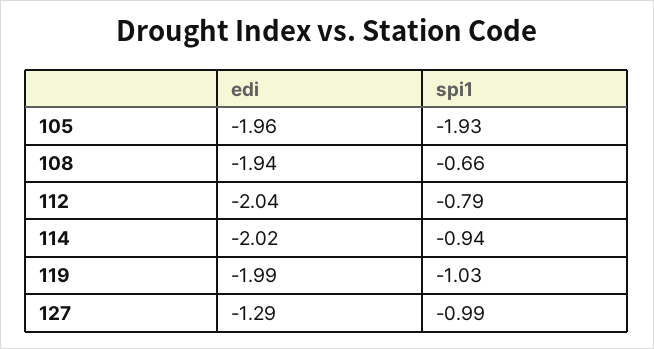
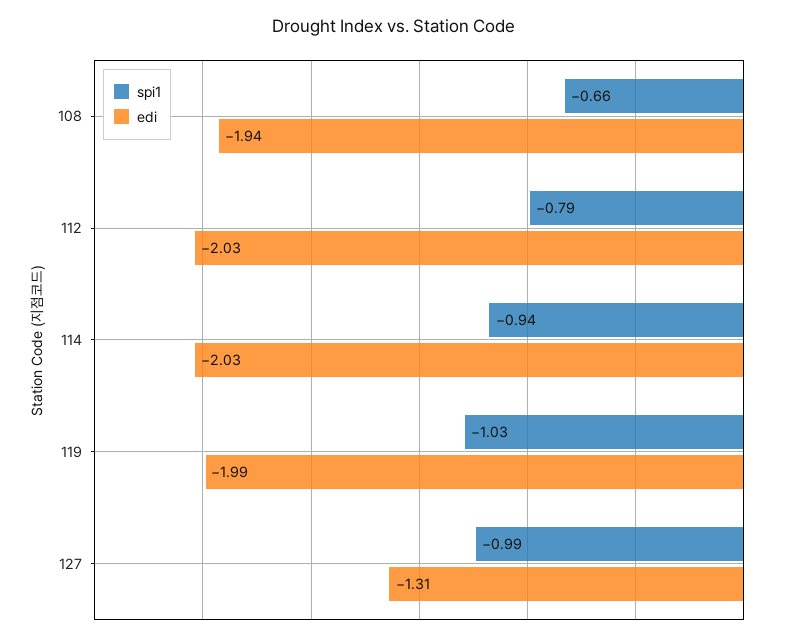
  {
    "edi": {
-     "105": -1.96,
      "108": -1.94,
-     "112": -2.04,
+     "112": -2.03,
-     "114": -2.02,
+     "114": -2.03,
      "119": -1.99,
-     "127": -1.29
+     "127": -1.31
    },
    "spi1": {
-     "105": -1.93,
      "108": -0.66,
      "112": -0.79,
      "114": -0.94,
      "119": -1.03,
      "127": -0.99
    }
  }

